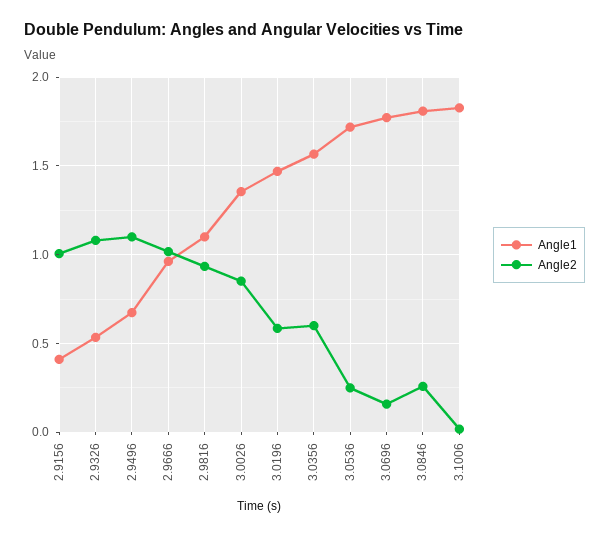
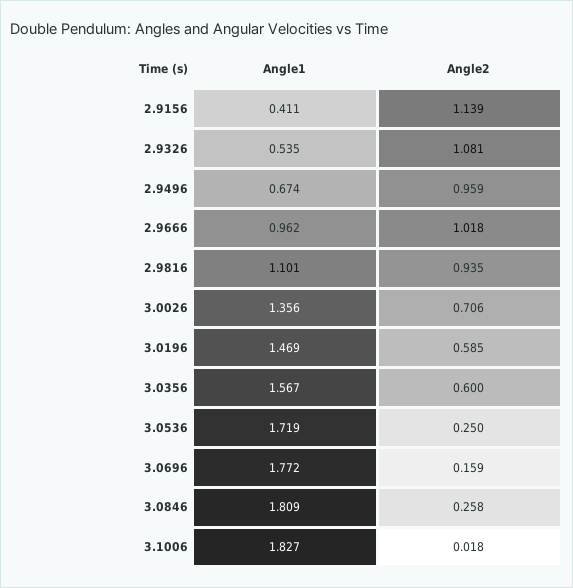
  {
    "Angle1": {
      "2.9156": 0.411,
      "2.9326": 0.535,
      "2.9496": 0.674,
      "2.9666": 0.962,
      "2.9816": 1.101,
      "3.0026": 1.356,
      "3.0196": 1.469,
      "3.0356": 1.567,
      "3.0536": 1.719,
      "3.0696": 1.772,
      "3.0846": 1.809,
      "3.1006": 1.827
    },
    "Angle2": {
-     "2.9156": 1,
+     "2.9156": 1.139,
      "2.9326": 1.081,
-     "2.9496": 1.1,
+     "2.9496": 0.959,
      "2.9666": 1.018,
      "2.9816": 0.935,
-     "3.0026": 0.85,
+     "3.0026": 0.706,
      "3.0196": 0.585,
      "3.0356": 0.6,
      "3.0536": 0.25,
      "3.0696": 0.159,
      "3.0846": 0.258,
      "3.1006": 0.018
    }
  }

